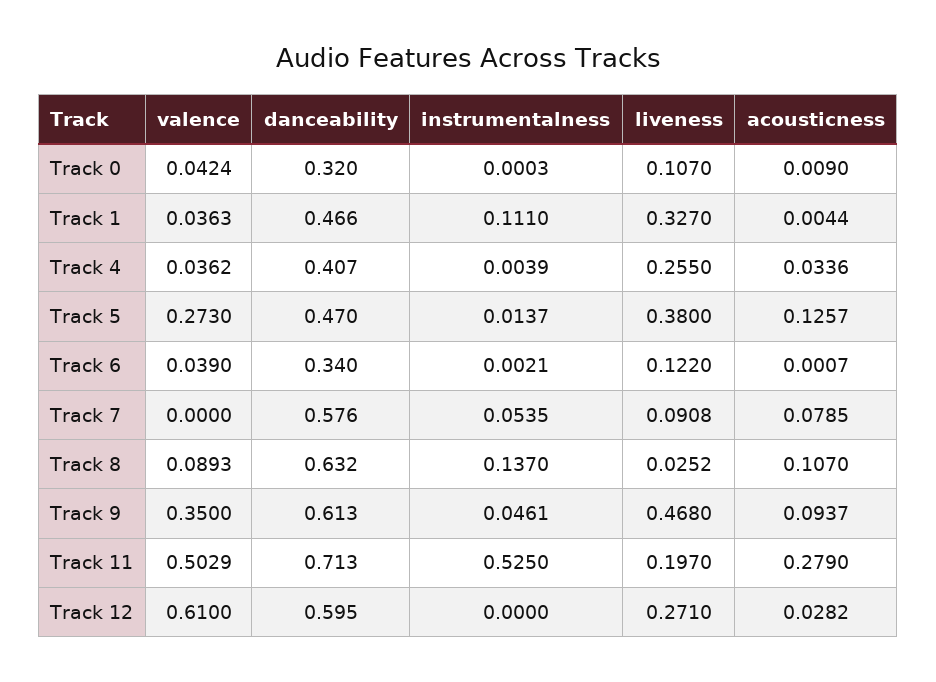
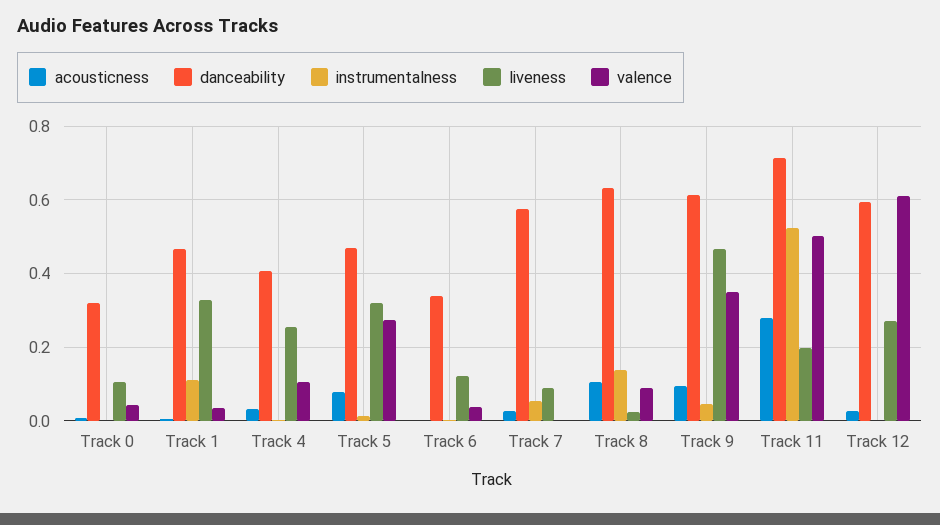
  {
    "valence": {
      "Track 0": 0.0424,
      "Track 1": 0.0363,
-     "Track 4": 0.0362,
+     "Track 4": 0.1,
      "Track 5": 0.273,
      "Track 6": 0.039,
      "Track 7": 0,
      "Track 8": 0.0893,
      "Track 9": 0.35,
      "Track 11": 0.5029,
      "Track 12": 0.61
    },
    "danceability": {
      "Track 0": 0.32,
      "Track 1": 0.466,
      "Track 4": 0.407,
      "Track 5": 0.47,
      "Track 6": 0.34,
      "Track 7": 0.576,
      "Track 8": 0.632,
      "Track 9": 0.613,
      "Track 11": 0.713,
      "Track 12": 0.595
    },
    "instrumentalness": {
      "Track 0": 0.0003,
      "Track 1": 0.111,
      "Track 4": 0.0039,
      "Track 5": 0.0137,
      "Track 6": 0.0021,
      "Track 7": 0.0535,
      "Track 8": 0.137,
      "Track 9": 0.0461,
      "Track 11": 0.525,
      "Track 12": 0
    },
    "liveness": {
      "Track 0": 0.107,
      "Track 1": 0.327,
      "Track 4": 0.255,
-     "Track 5": 0.38,
+     "Track 5": 0.32,
      "Track 6": 0.122,
      "Track 7": 0.0908,
      "Track 8": 0.0252,
      "Track 9": 0.468,
      "Track 11": 0.197,
      "Track 12": 0.271
    },
    "acousticness": {
      "Track 0": 0.009,
      "Track 1": 0.0044,
      "Track 4": 0.0336,
-     "Track 5": 0.1257,
+     "Track 5": 0.08,
      "Track 6": 0.0007,
-     "Track 7": 0.0785,
+     "Track 7": 0.02,
      "Track 8": 0.107,
      "Track 9": 0.0937,
      "Track 11": 0.279,
      "Track 12": 0.0282
    }
  }

